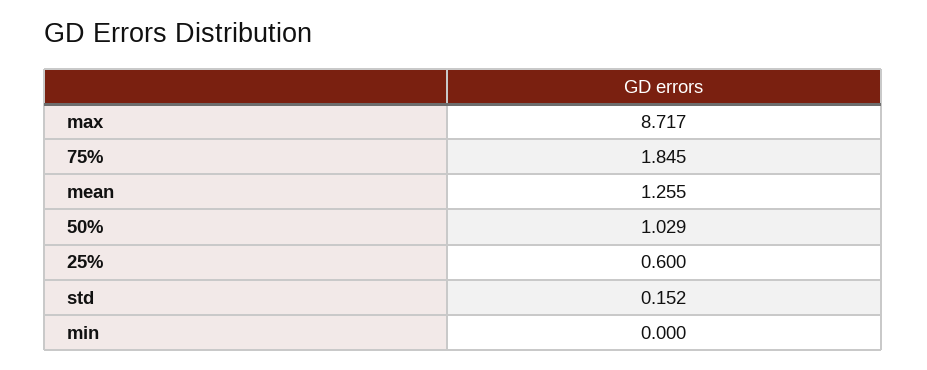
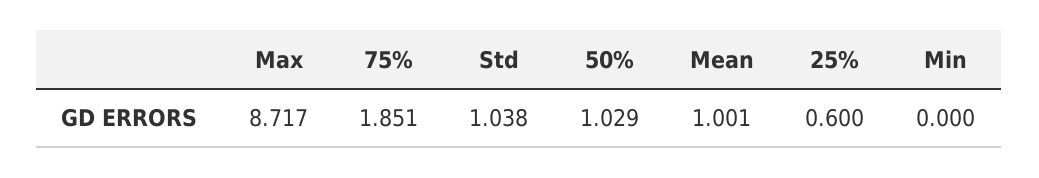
  {
    "max": 8.717,
-   "75%": 1.845,
+   "75%": 1.851,
-   "mean": 1.255,
+   "mean": 1.001,
    "50%": 1.029,
    "25%": 0.6,
-   "std": 0.152,
+   "std": 1.038,
    "min": 0
  }

